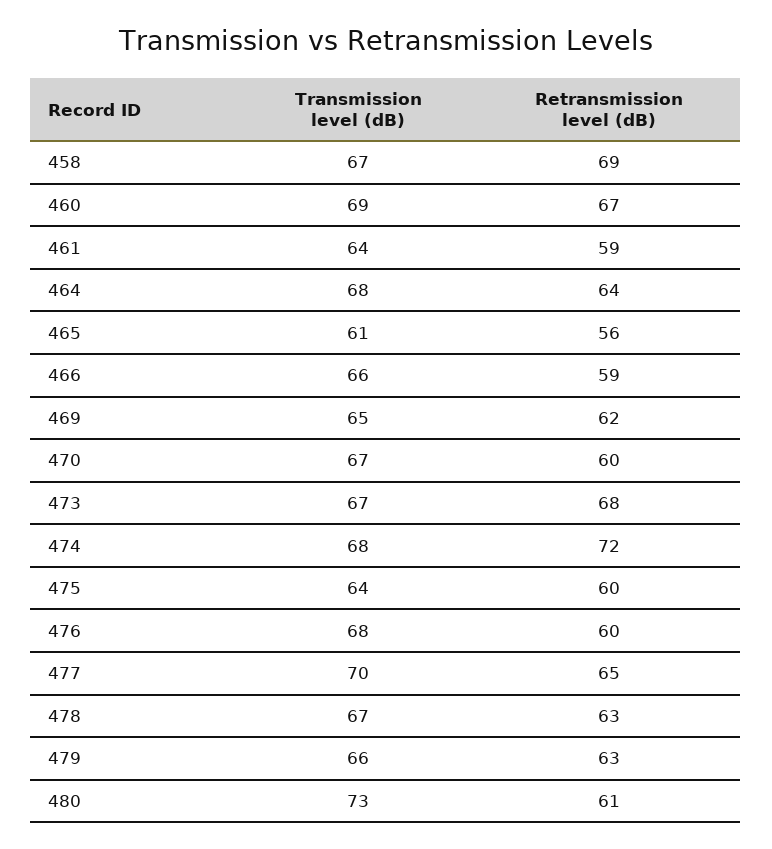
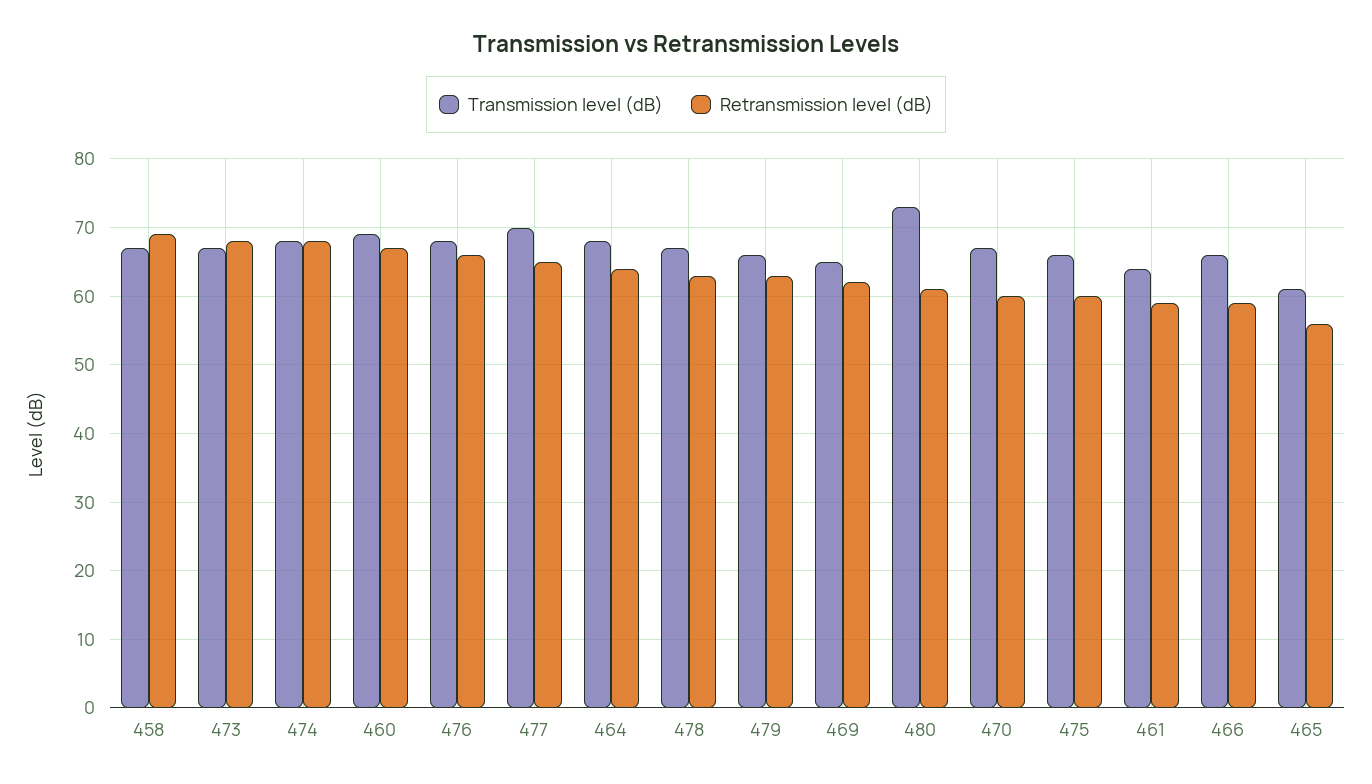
  {
    "Transmission level (dB)": {
      "458": 67,
      "460": 69,
      "461": 64,
      "464": 68,
      "465": 61,
      "466": 66,
      "469": 65,
      "470": 67,
      "473": 67,
      "474": 68,
-     "475": 64,
+     "475": 66,
      "476": 68,
      "477": 70,
      "478": 67,
      "479": 66,
      "480": 73
    },
    "Retransmission level (dB)": {
      "458": 69,
      "460": 67,
      "461": 59,
      "464": 64,
      "465": 56,
      "466": 59,
      "469": 62,
      "470": 60,
      "473": 68,
-     "474": 72,
+     "474": 68,
      "475": 60,
-     "476": 60,
+     "476": 66,
      "477": 65,
      "478": 63,
      "479": 63,
      "480": 61
    }
  }

